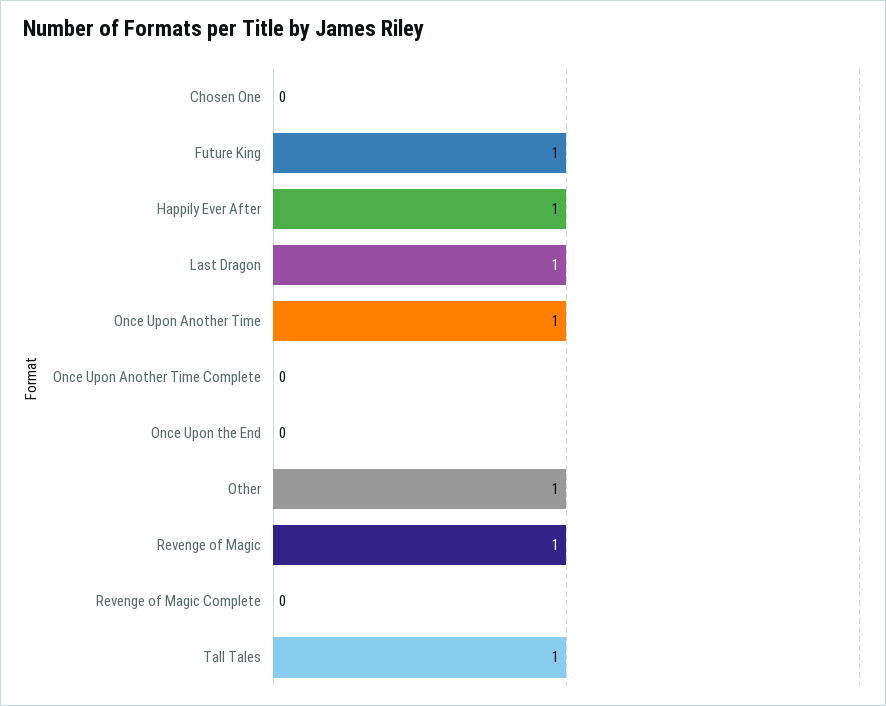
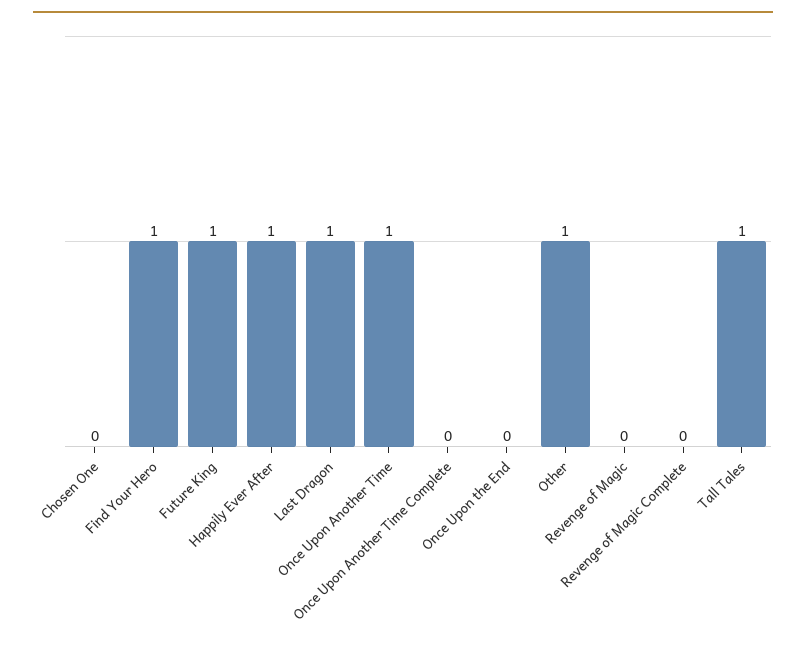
  {
    "Chosen One": 0,
    "Future King": 1,
    "Happily Ever After": 1,
    "Last Dragon": 1,
    "Once Upon Another Time": 1,
    "Once Upon Another Time Complete": 0,
    "Once Upon the End": 0,
    "Other": 1,
-   "Revenge of Magic": 1,
+   "Revenge of Magic": 0,
    "Revenge of Magic Complete": 0,
-   "Tall Tales": 1
+   "Tall Tales": 1,
+   "Find Your Hero": 1
  }

